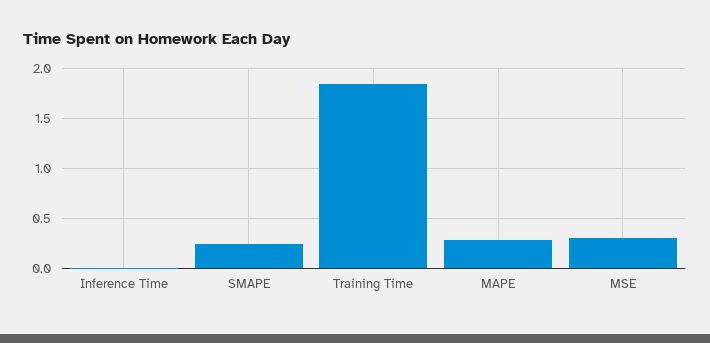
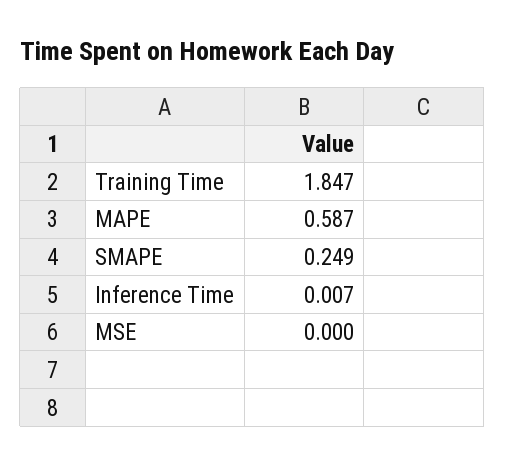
  {
    "Inference Time": 0.007,
    "SMAPE": 0.249,
    "Training Time": 1.847,
-   "MAPE": 0.3,
+   "MAPE": 0.587,
-   "MSE": 0.3
+   "MSE": 0
  }

